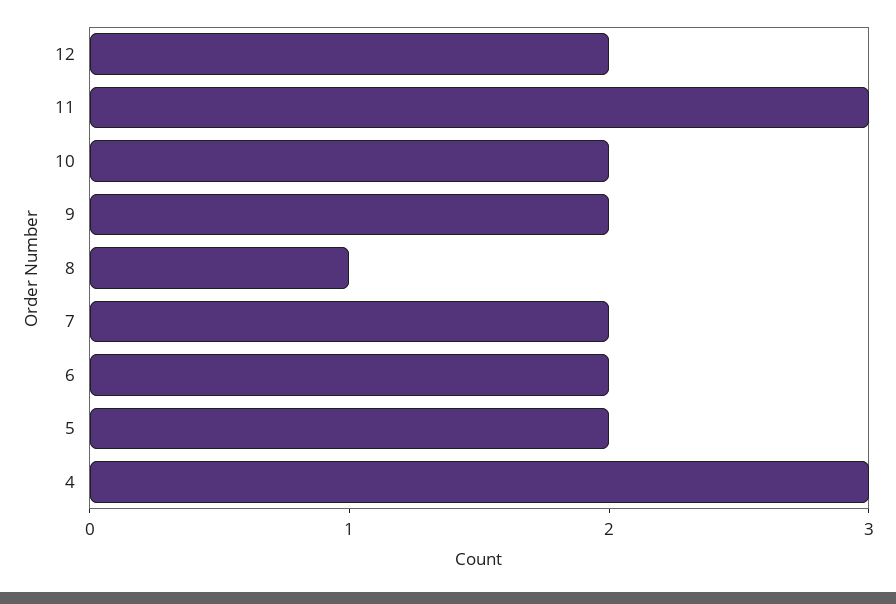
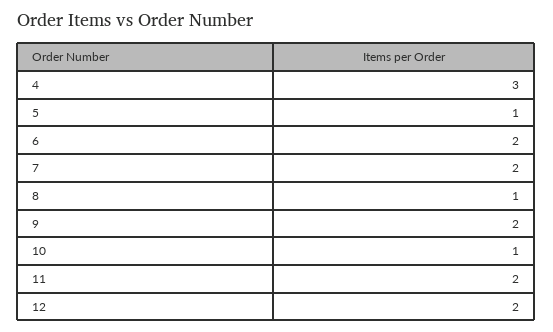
  {
    "12": 2,
-   "11": 3,
+   "11": 2,
-   "10": 2,
+   "10": 1,
    "9": 2,
    "8": 1,
    "7": 2,
    "6": 2,
-   "5": 2,
+   "5": 1,
    "4": 3
  }

